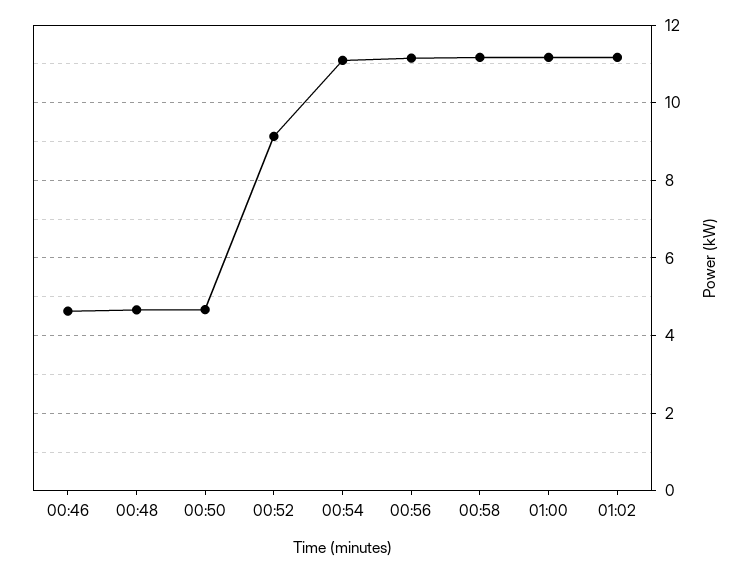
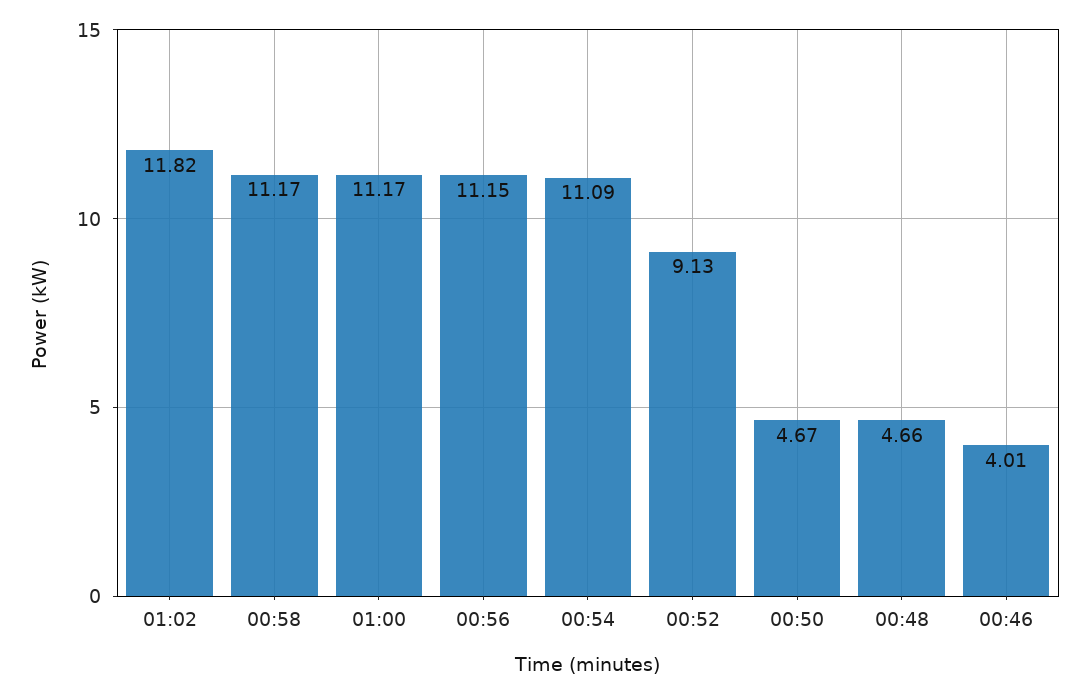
  {
-   "00:46": 4.6,
+   "00:46": 4.01,
    "00:48": 4.66,
    "00:50": 4.67,
    "00:52": 9.13,
    "00:54": 11.09,
    "00:56": 11.15,
    "00:58": 11.17,
    "01:00": 11.17,
-   "01:02": 11.2
+   "01:02": 11.82
  }

